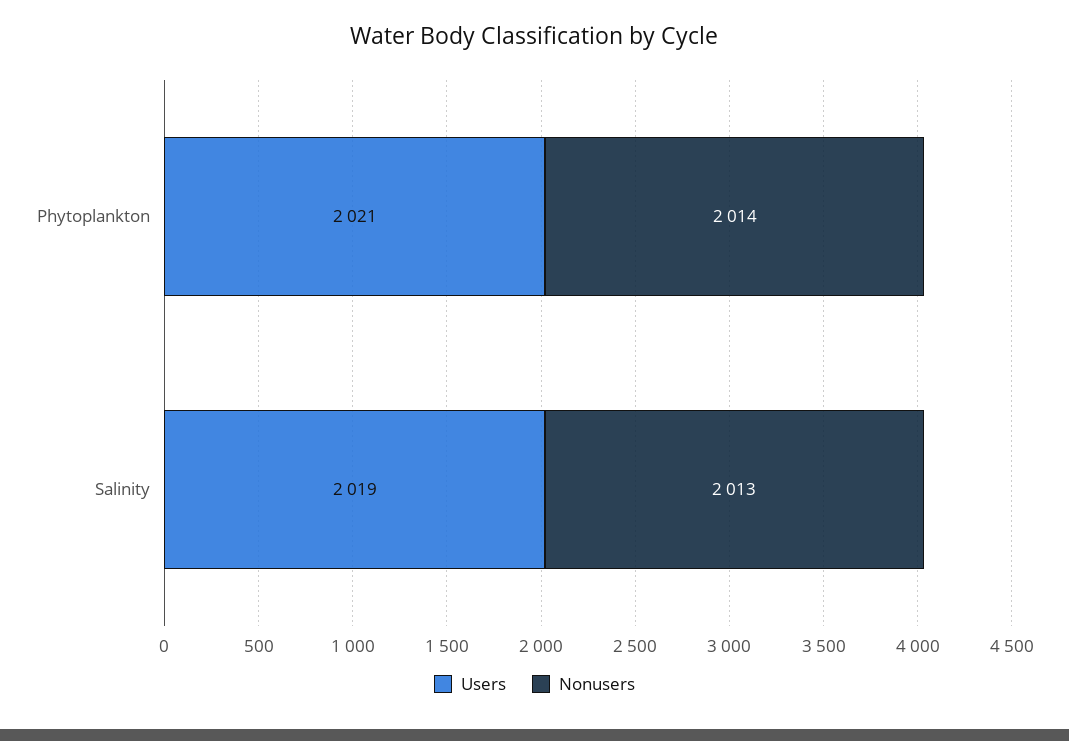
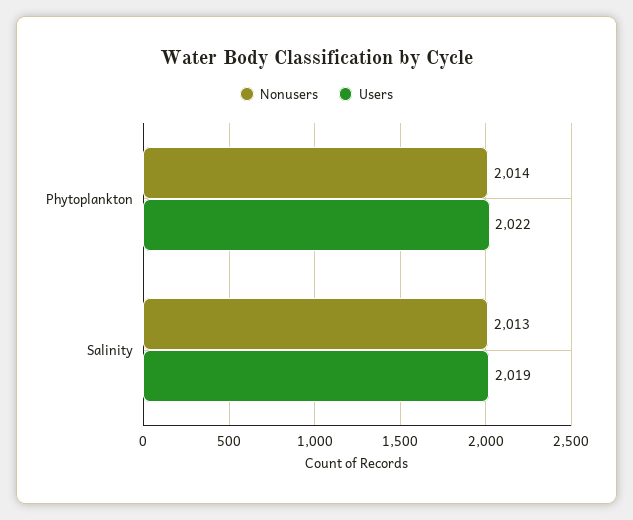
  {
    "Users": {
-     "Phytoplankton": 2021,
+     "Phytoplankton": 2022,
      "Salinity": 2019
    },
    "Nonusers": {
      "Phytoplankton": 2014,
      "Salinity": 2013
    }
  }

